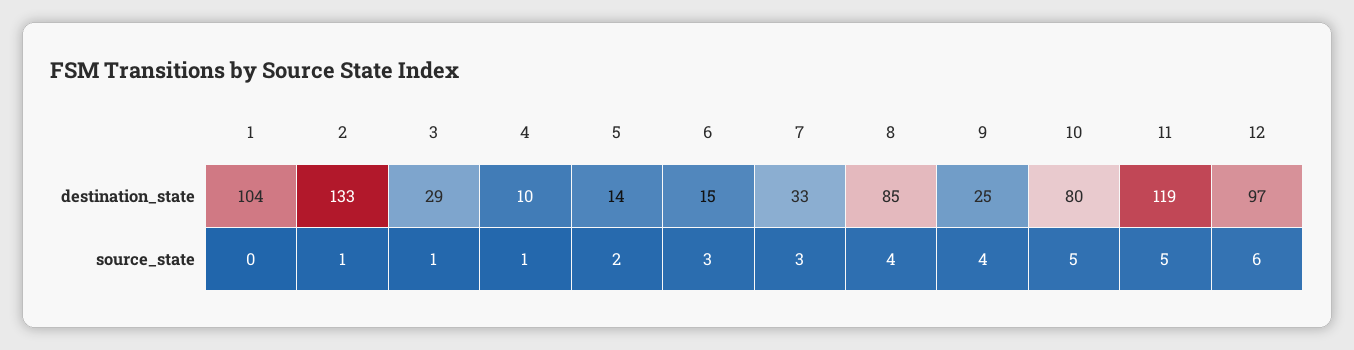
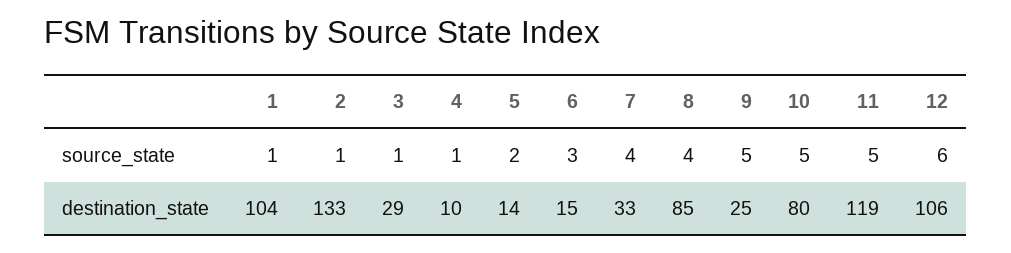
  {
    "1": {
      "destination_state": 104,
-     "source_state": 0
+     "source_state": 1
    },
    "2": {
      "destination_state": 133,
      "source_state": 1
    },
    "3": {
      "destination_state": 29,
      "source_state": 1
    },
    "4": {
      "destination_state": 10,
      "source_state": 1
    },
    "5": {
      "destination_state": 14,
      "source_state": 2
    },
    "6": {
      "destination_state": 15,
      "source_state": 3
    },
    "7": {
      "destination_state": 33,
-     "source_state": 3
+     "source_state": 4
    },
    "8": {
      "destination_state": 85,
      "source_state": 4
    },
    "9": {
      "destination_state": 25,
-     "source_state": 4
+     "source_state": 5
    },
    "10": {
      "destination_state": 80,
      "source_state": 5
    },
    "11": {
      "destination_state": 119,
      "source_state": 5
    },
    "12": {
-     "destination_state": 97,
+     "destination_state": 106,
      "source_state": 6
    }
  }

